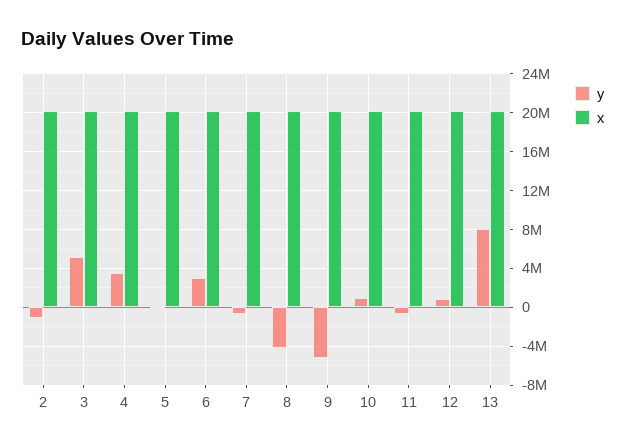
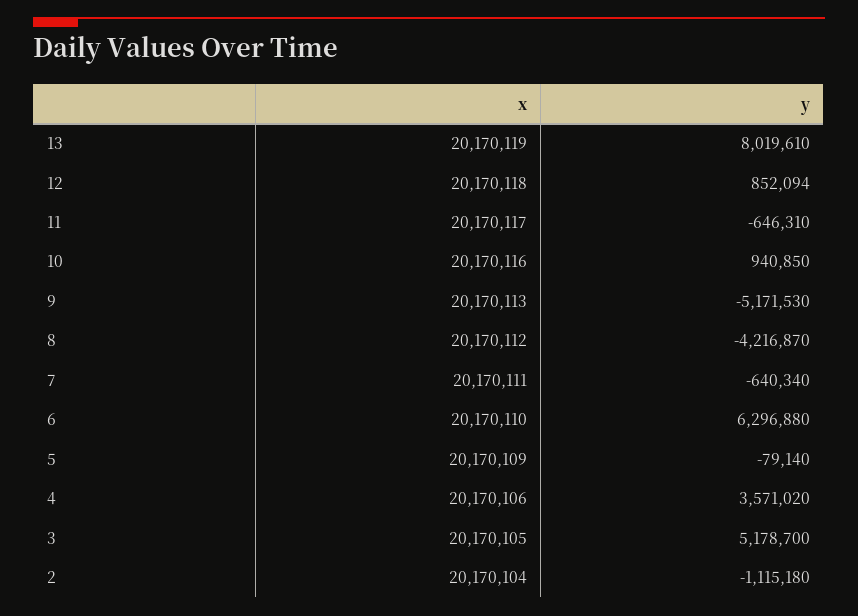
  {
    "y": {
      "2": -1115180,
      "3": 5178700,
      "4": 3571020,
      "5": -79140,
-     "6": 3000000,
+     "6": 6296880,
      "7": -640340,
      "8": -4216870,
      "9": -5171530,
      "10": 940850,
      "11": -646310,
      "12": 852094,
      "13": 8019610
    },
    "x": {
      "2": 20170104,
      "3": 20170105,
      "4": 20170106,
      "5": 20170109,
      "6": 20170110,
      "7": 20170111,
      "8": 20170112,
      "9": 20170113,
      "10": 20170116,
      "11": 20170117,
      "12": 20170118,
      "13": 20170119
    }
  }

